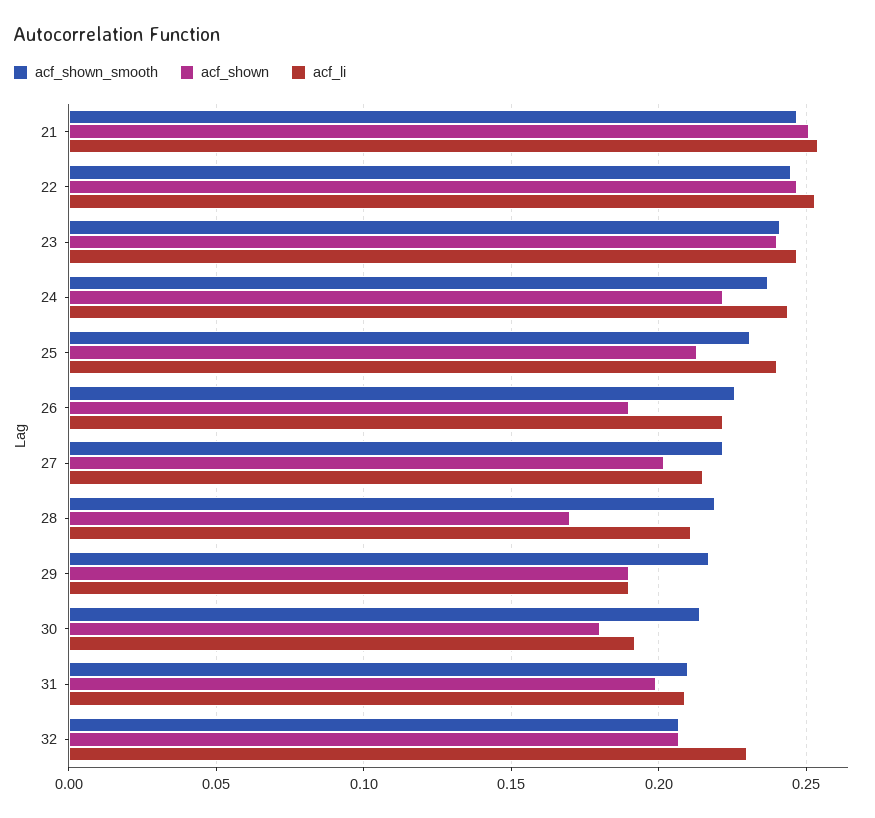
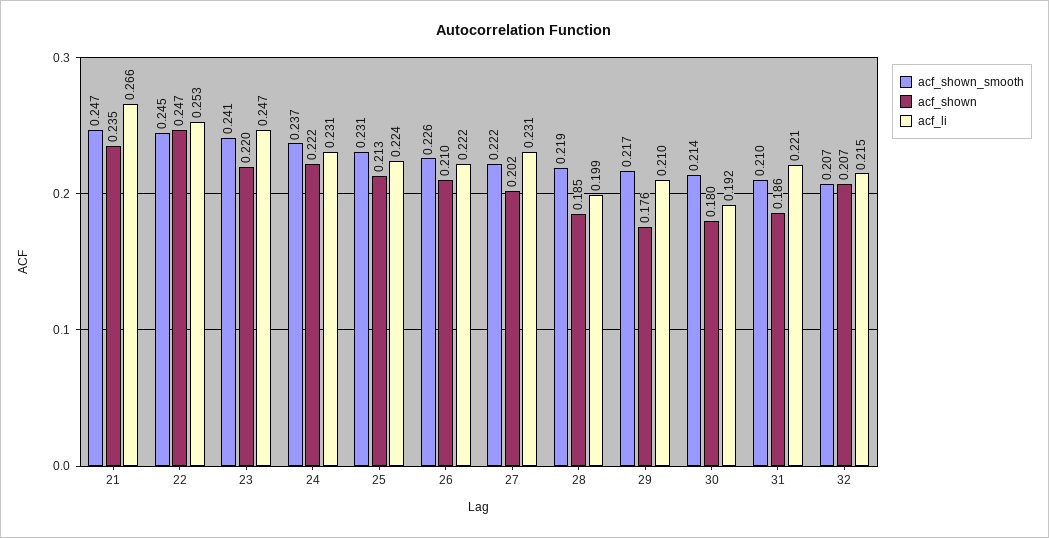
  {
    "acf_shown_smooth": {
      "21": 0.247,
      "22": 0.245,
      "23": 0.241,
      "24": 0.237,
      "25": 0.231,
      "26": 0.226,
      "27": 0.222,
      "28": 0.219,
      "29": 0.217,
      "30": 0.214,
      "31": 0.21,
      "32": 0.207
    },
    "acf_shown": {
-     "21": 0.25,
+     "21": 0.235,
      "22": 0.247,
-     "23": 0.24,
+     "23": 0.22,
      "24": 0.222,
      "25": 0.213,
-     "26": 0.19,
+     "26": 0.21,
      "27": 0.202,
-     "28": 0.17,
+     "28": 0.185,
-     "29": 0.19,
+     "29": 0.176,
      "30": 0.18,
-     "31": 0.2,
+     "31": 0.186,
      "32": 0.207
    },
    "acf_li": {
-     "21": 0.255,
+     "21": 0.266,
      "22": 0.253,
      "23": 0.247,
-     "24": 0.245,
+     "24": 0.231,
-     "25": 0.24,
+     "25": 0.224,
      "26": 0.222,
-     "27": 0.215,
+     "27": 0.231,
-     "28": 0.21,
+     "28": 0.199,
-     "29": 0.19,
+     "29": 0.21,
      "30": 0.192,
-     "31": 0.21,
+     "31": 0.221,
-     "32": 0.23
+     "32": 0.215
    }
  }

